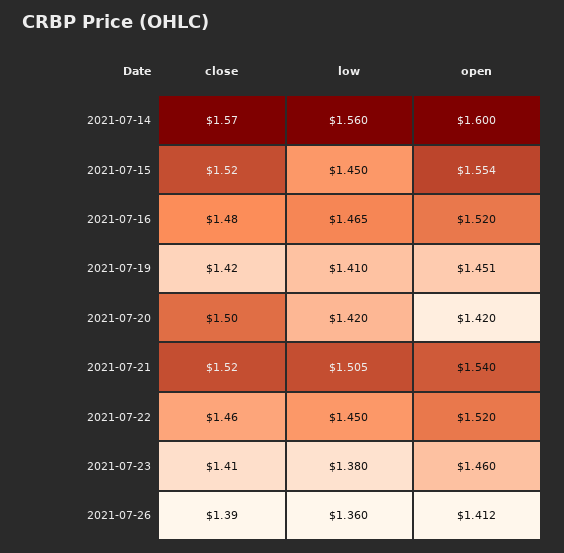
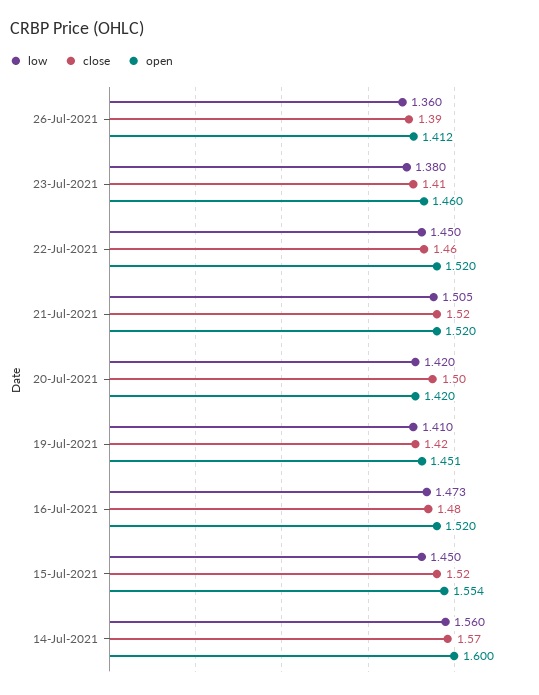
  {
    "close": {
      "2021-07-14": 1.57,
      "2021-07-15": 1.52,
      "2021-07-16": 1.48,
      "2021-07-19": 1.42,
      "2021-07-20": 1.5,
      "2021-07-21": 1.52,
      "2021-07-22": 1.46,
      "2021-07-23": 1.41,
      "2021-07-26": 1.39
    },
    "low": {
      "2021-07-14": 1.56,
      "2021-07-15": 1.45,
-     "2021-07-16": 1.465,
+     "2021-07-16": 1.473,
      "2021-07-19": 1.41,
      "2021-07-20": 1.42,
      "2021-07-21": 1.505,
      "2021-07-22": 1.45,
      "2021-07-23": 1.38,
      "2021-07-26": 1.36
    },
    "open": {
      "2021-07-14": 1.6,
      "2021-07-15": 1.554,
      "2021-07-16": 1.52,
      "2021-07-19": 1.451,
      "2021-07-20": 1.42,
-     "2021-07-21": 1.54,
+     "2021-07-21": 1.52,
      "2021-07-22": 1.52,
      "2021-07-23": 1.46,
      "2021-07-26": 1.412
    }
  }

